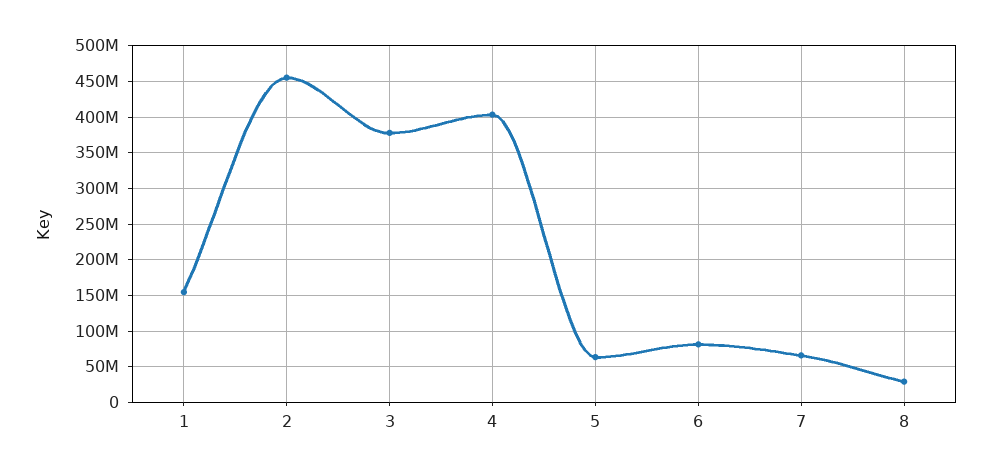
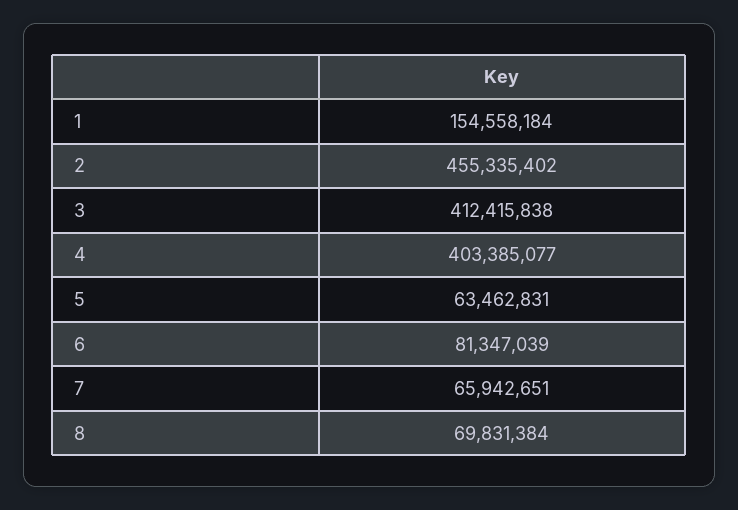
  {
    "1": 154558184,
    "2": 455335402,
-   "3": 380000000,
+   "3": 412415838,
    "4": 403385077,
    "5": 63462831,
    "6": 81347039,
    "7": 65942651,
-   "8": 30000000
+   "8": 69831384
  }

